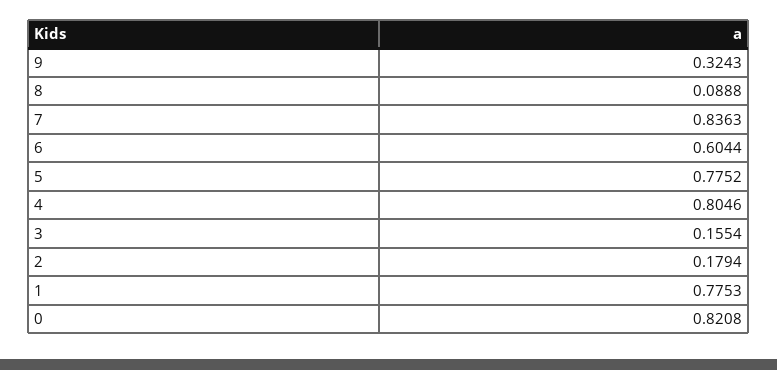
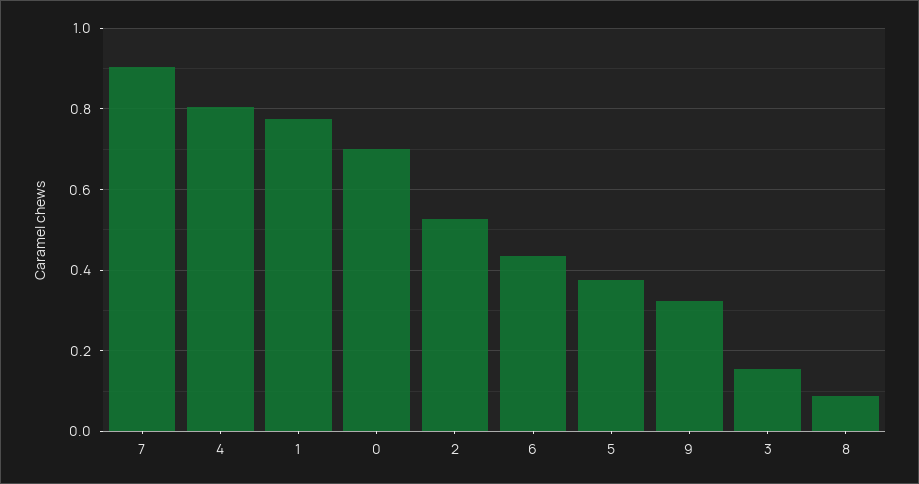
  {
    "9": 0.3243,
    "8": 0.0888,
-   "7": 0.8363,
+   "7": 0.9,
-   "6": 0.6044,
+   "6": 0.44,
-   "5": 0.7752,
+   "5": 0.38,
    "4": 0.8046,
    "3": 0.1554,
-   "2": 0.1794,
+   "2": 0.52,
    "1": 0.7753,
-   "0": 0.8208
+   "0": 0.7
  }

